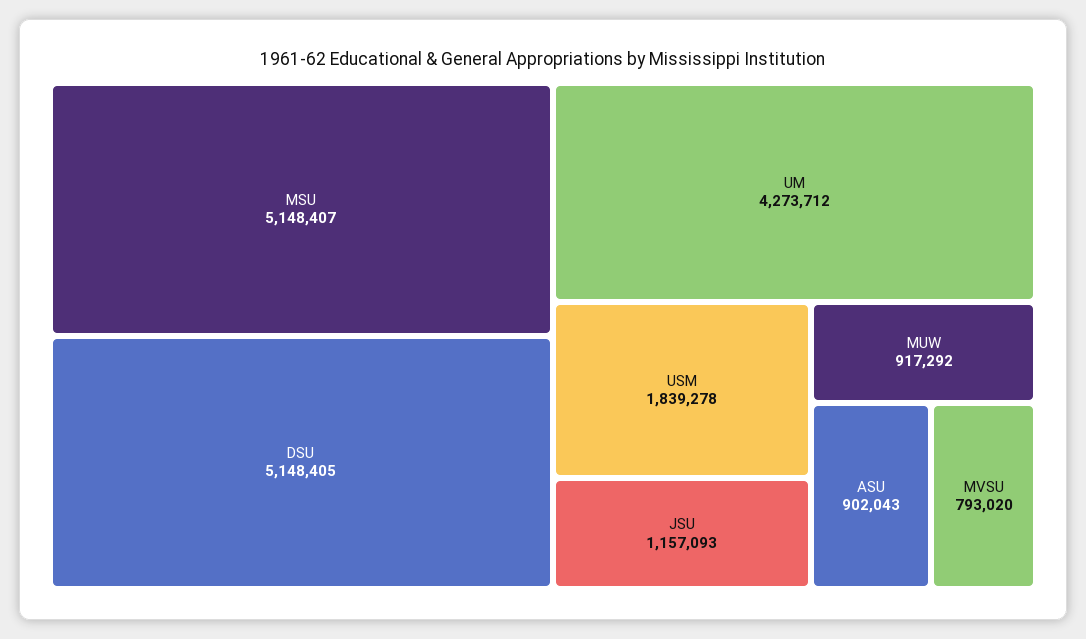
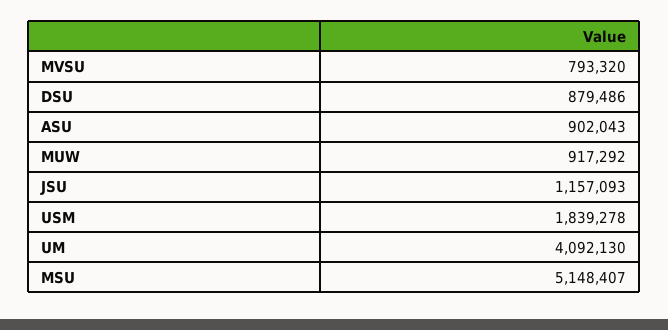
  {
    "MSU": 5148407,
-   "DSU": 5148405,
+   "DSU": 879486,
-   "UM": 4273712,
+   "UM": 4092130,
    "USM": 1839278,
    "JSU": 1157093,
    "MUW": 917292,
    "ASU": 902043,
-   "MVSU": 793020
+   "MVSU": 793320
  }

